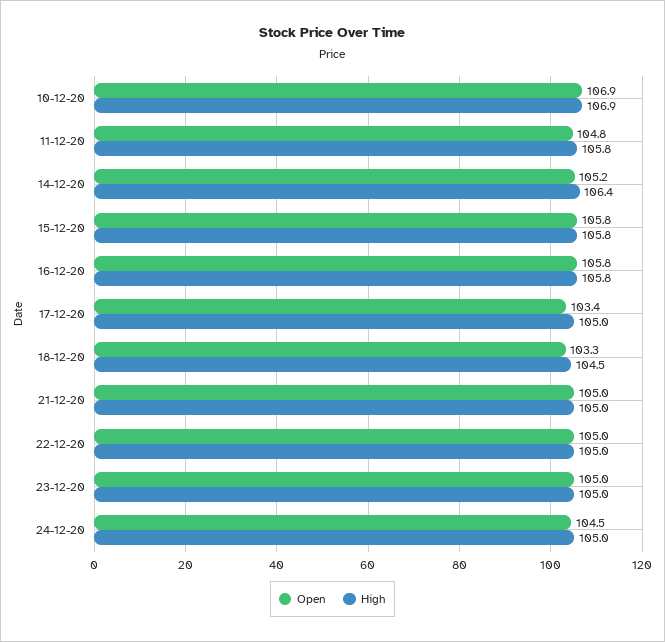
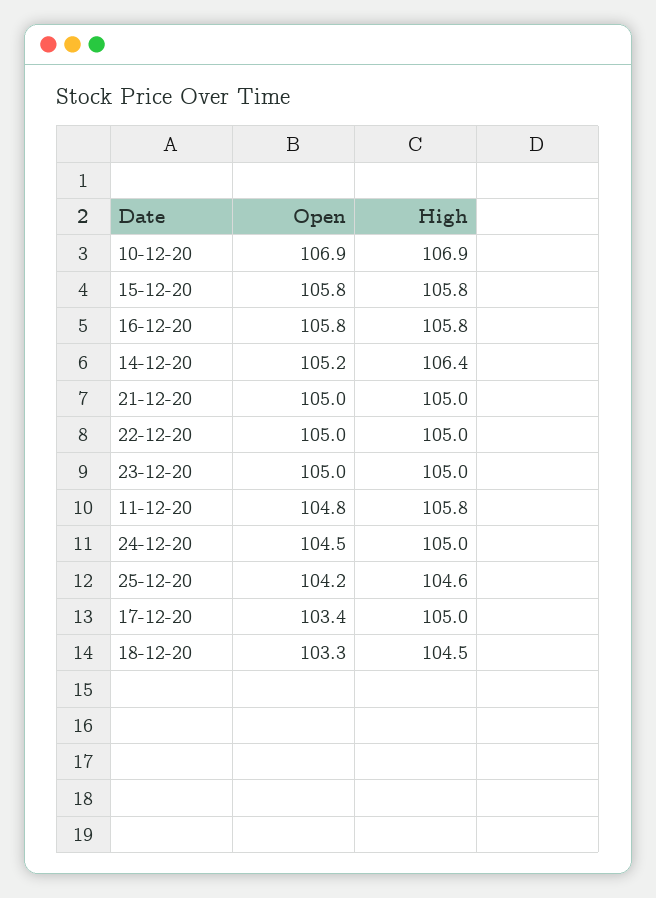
  {
    "Open": {
      "10-12-20": 106.9,
      "11-12-20": 104.8,
      "14-12-20": 105.2,
      "15-12-20": 105.8,
      "16-12-20": 105.8,
      "17-12-20": 103.4,
      "18-12-20": 103.3,
      "21-12-20": 105,
      "22-12-20": 105,
      "23-12-20": 105,
-     "24-12-20": 104.5
+     "24-12-20": 104.5,
+     "25-12-20": 104.2
    },
    "High": {
      "10-12-20": 106.9,
      "11-12-20": 105.8,
      "14-12-20": 106.4,
      "15-12-20": 105.8,
      "16-12-20": 105.8,
      "17-12-20": 105,
      "18-12-20": 104.5,
      "21-12-20": 105,
      "22-12-20": 105,
      "23-12-20": 105,
-     "24-12-20": 105
+     "24-12-20": 105,
+     "25-12-20": 104.6
    }
  }

